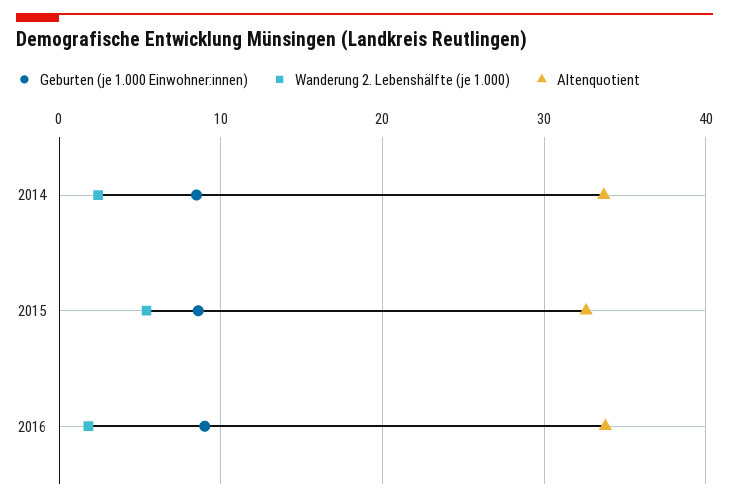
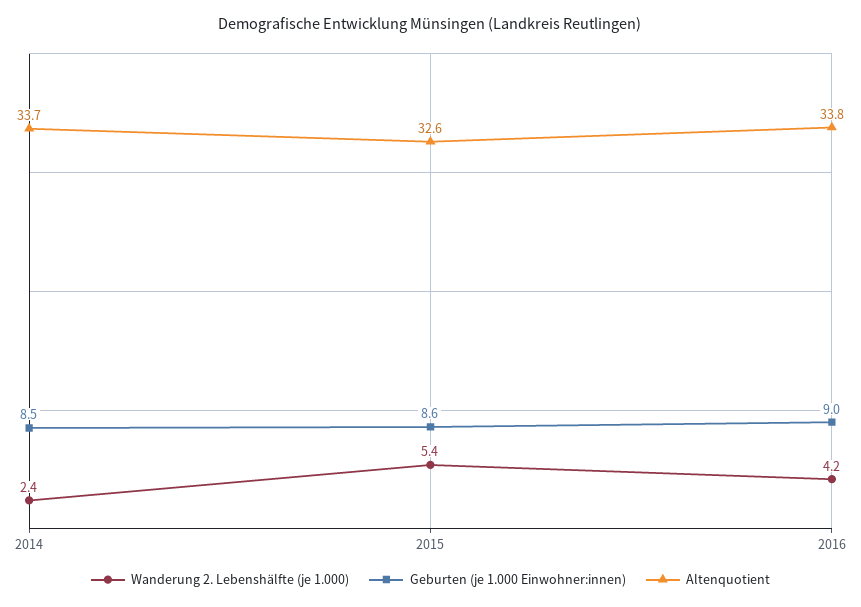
  {
    "Geburten (je 1.000 Einwohner:innen)": {
      "2014": 8.5,
      "2015": 8.6,
      "2016": 9
    },
    "Wanderung 2. Lebenshälfte (je 1.000)": {
      "2014": 2.4,
      "2015": 5.4,
-     "2016": 2
+     "2016": 4.2
    },
    "Altenquotient": {
      "2014": 33.7,
      "2015": 32.6,
      "2016": 33.8
    }
  }

